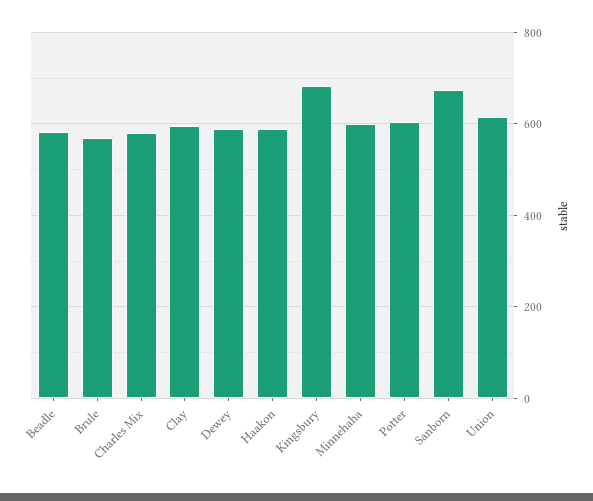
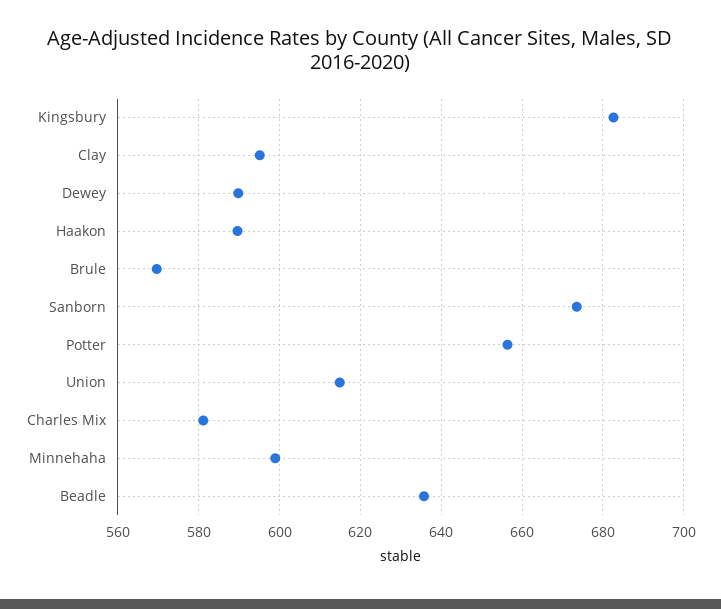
  {
-   "Beadle": 580,
+   "Beadle": 636,
    "Brule": 570,
    "Charles Mix": 582,
    "Clay": 596,
    "Dewey": 590,
    "Haakon": 590,
    "Kingsbury": 682,
    "Minnehaha": 598,
-   "Potter": 600,
+   "Potter": 656,
    "Sanborn": 674,
    "Union": 614
  }

